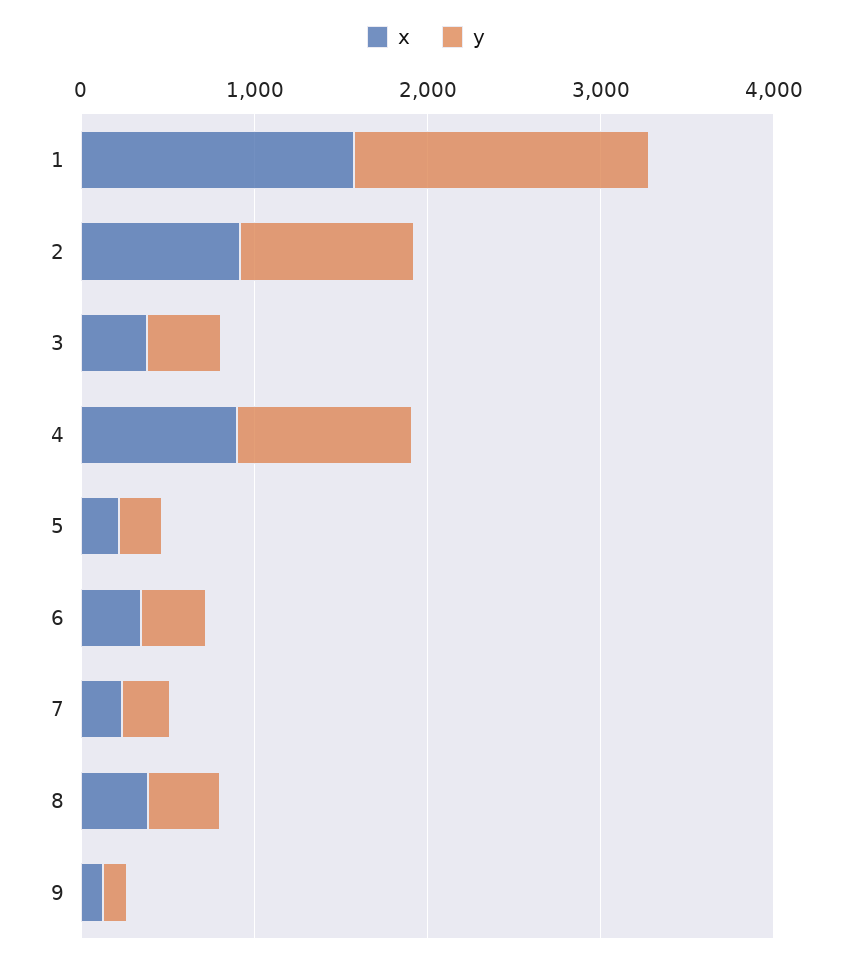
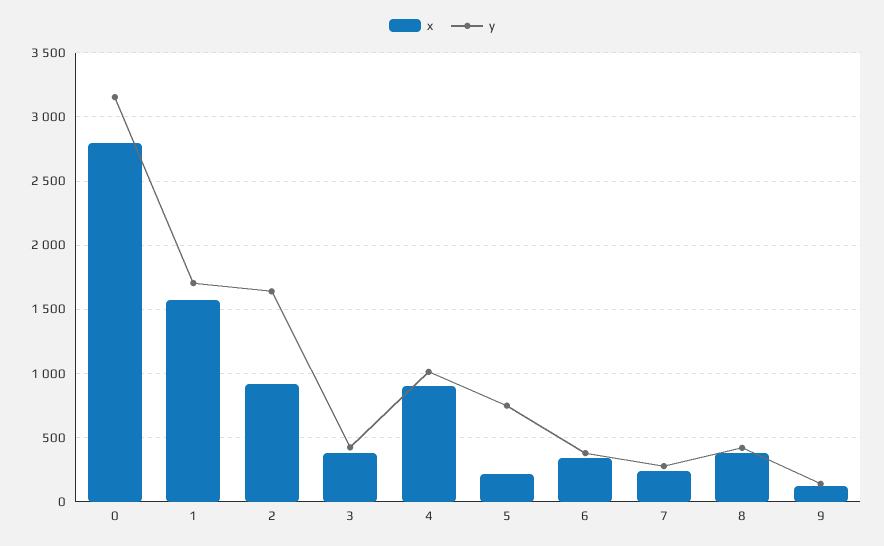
  {
    "x": {
      "1": 1550,
      "2": 900,
      "3": 400,
      "4": 900,
      "5": 200,
      "6": 350,
      "7": 250,
      "8": 400,
-     "9": 100
+     "9": 100,
+     "0": 2800
    },
    "y": {
      "1": 1700,
-     "2": 1000,
+     "2": 1650,
      "3": 400,
      "4": 1000,
-     "5": 200,
+     "5": 750,
      "6": 400,
      "7": 300,
      "8": 400,
-     "9": 150
+     "9": 150,
+     "0": 3150
    }
  }

